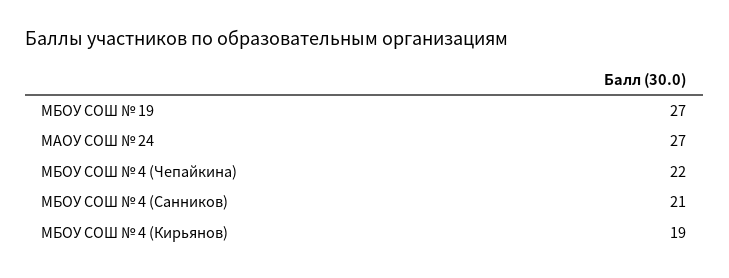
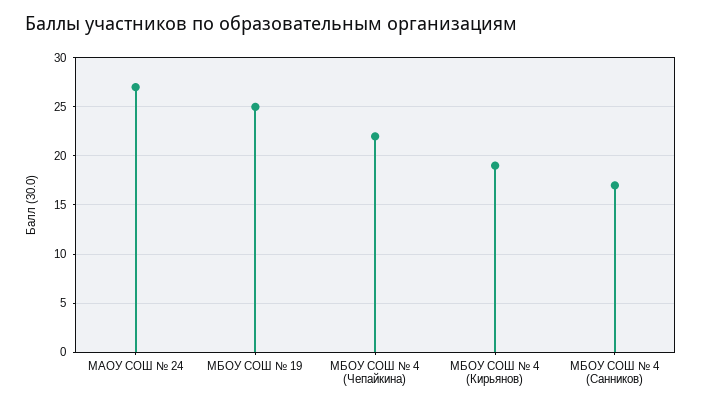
  {
-   "МБОУ СОШ № 19": 27,
+   "МБОУ СОШ № 19": 25,
    "МАОУ СОШ № 24": 27,
    "МБОУ СОШ № 4 (Чепайкина)": 22,
-   "МБОУ СОШ № 4 (Санников)": 21,
+   "МБОУ СОШ № 4 (Санников)": 17,
    "МБОУ СОШ № 4 (Кирьянов)": 19
  }

